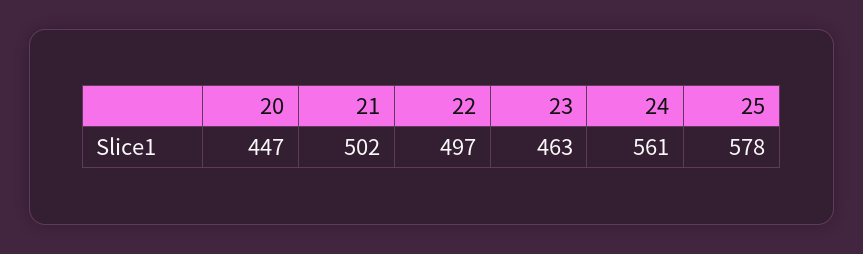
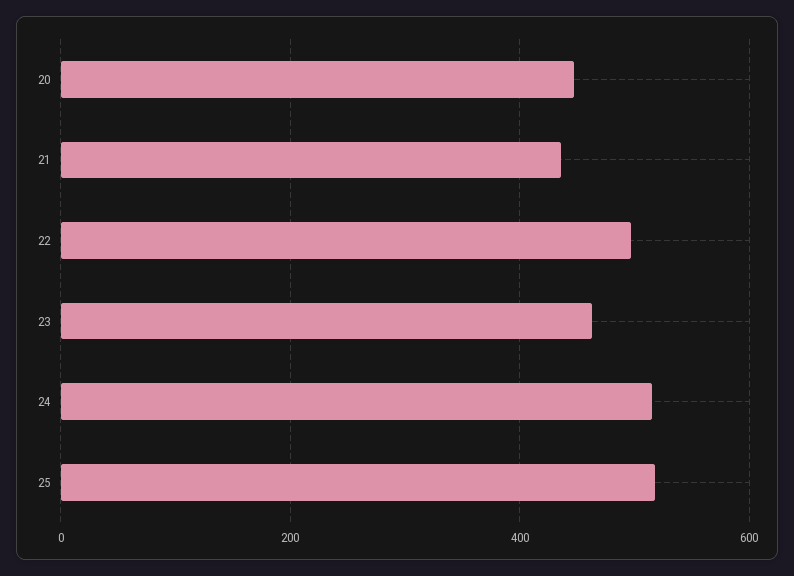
  {
    "20": 447,
-   "21": 502,
+   "21": 440,
    "22": 497,
    "23": 463,
-   "24": 561,
+   "24": 520,
-   "25": 578
+   "25": 520
  }

